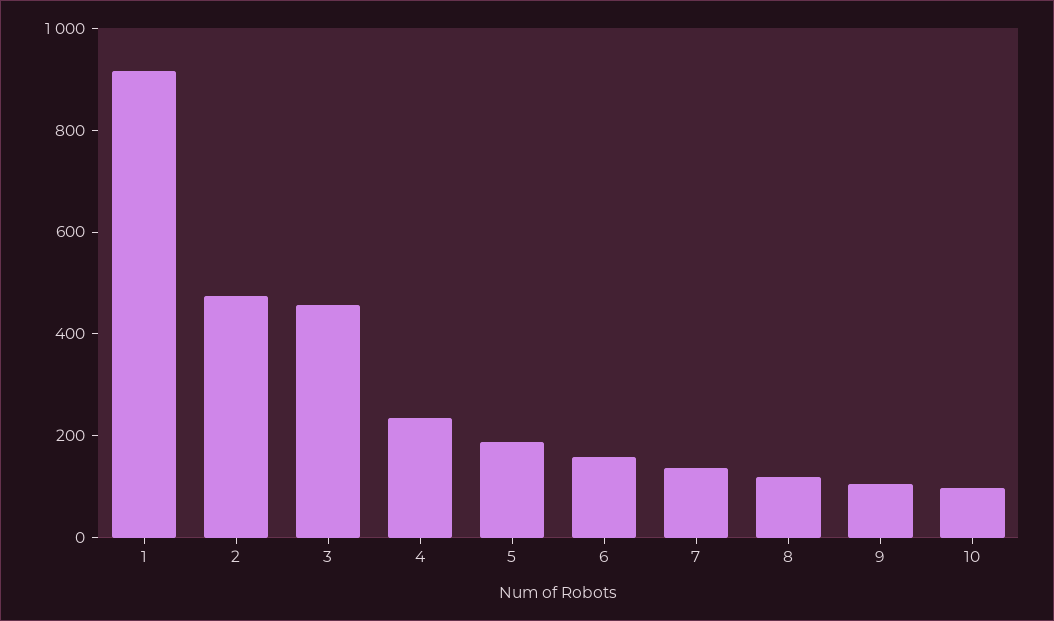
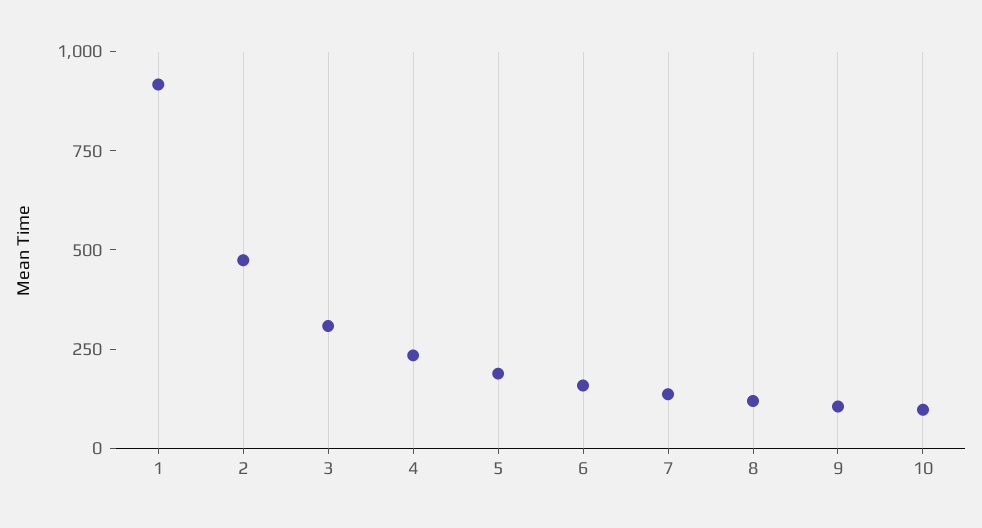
  {
    "1": 900,
    "2": 450,
-   "3": 450,
+   "3": 300,
    "4": 250,
    "5": 200,
    "6": 150,
    "7": 150,
    "8": 100,
    "9": 100,
    "10": 100
  }

